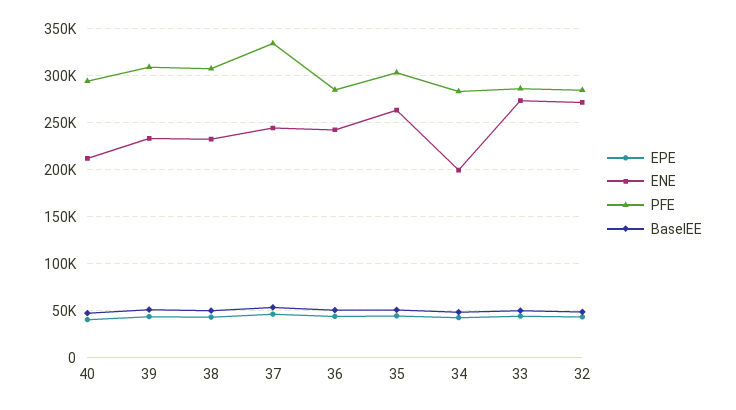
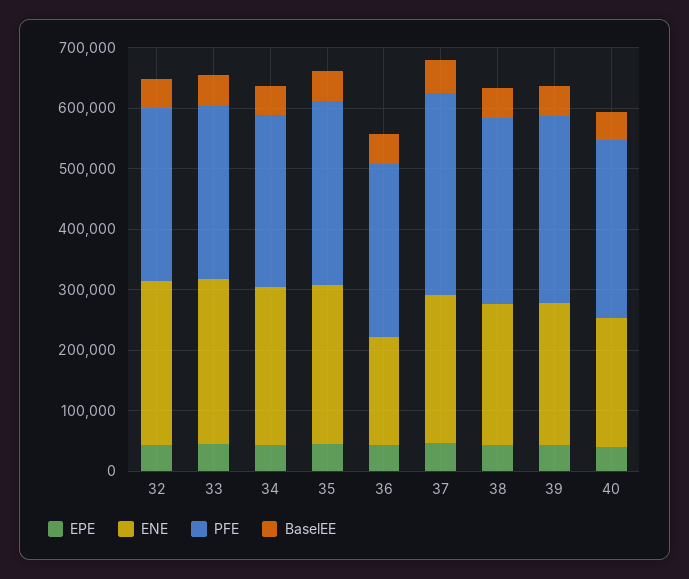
  {
    "EPE": {
      "40": 40000,
      "39": 40000,
      "38": 40000,
      "37": 50000,
      "36": 40000,
      "35": 40000,
      "34": 40000,
      "33": 40000,
      "32": 40000
    },
    "ENE": {
      "40": 210000,
      "39": 230000,
      "38": 230000,
      "37": 240000,
-     "36": 240000,
+     "36": 180000,
      "35": 260000,
-     "34": 200000,
+     "34": 260000,
      "33": 270000,
      "32": 270000
    },
    "PFE": {
      "40": 290000,
      "39": 310000,
      "38": 310000,
      "37": 330000,
      "36": 280000,
      "35": 300000,
      "34": 280000,
      "33": 290000,
      "32": 280000
    },
    "BaselEE": {
      "40": 50000,
      "39": 50000,
      "38": 50000,
      "37": 50000,
      "36": 50000,
      "35": 50000,
      "34": 50000,
      "33": 50000,
      "32": 50000
    }
  }

